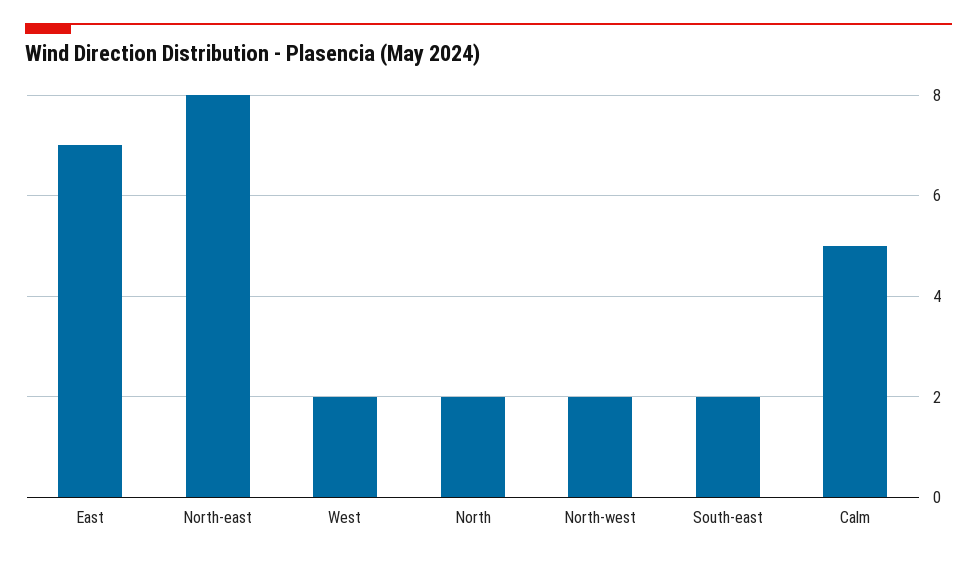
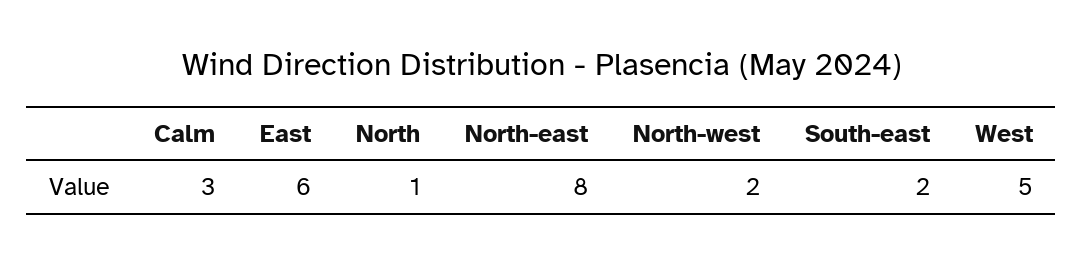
  {
-   "East": 7,
+   "East": 6,
    "North-east": 8,
-   "West": 2,
+   "West": 5,
-   "North": 2,
+   "North": 1,
    "North-west": 2,
    "South-east": 2,
-   "Calm": 5
+   "Calm": 3
  }

